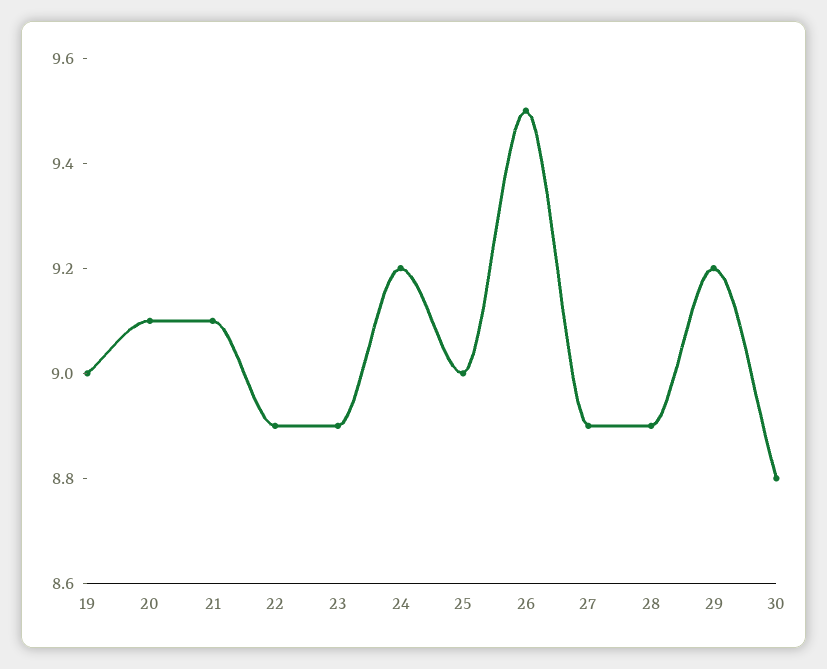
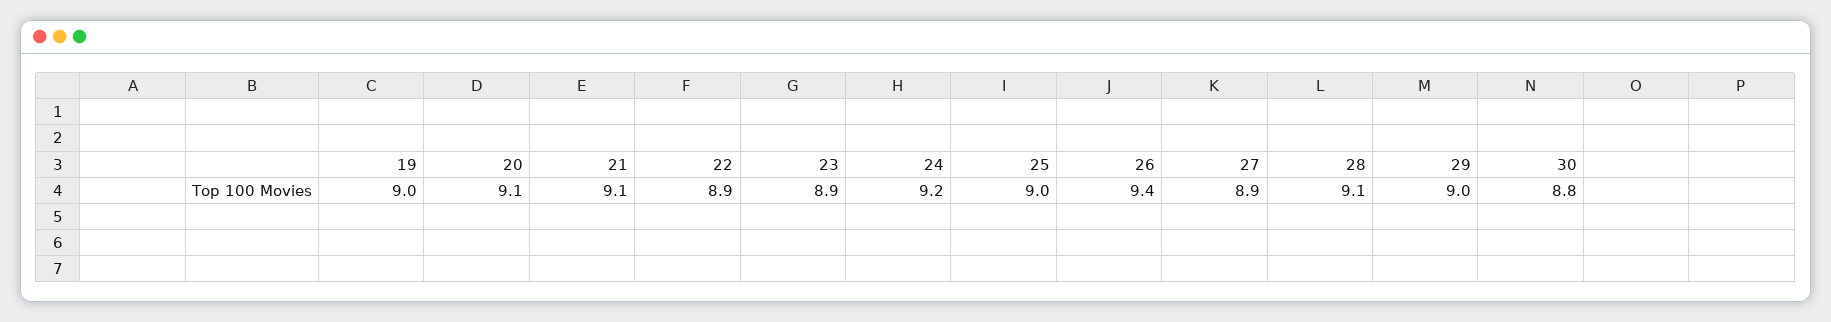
  {
    "19": 9,
    "20": 9.1,
    "21": 9.1,
    "22": 8.9,
    "23": 8.9,
    "24": 9.2,
    "25": 9,
-   "26": 9.5,
+   "26": 9.4,
    "27": 8.9,
-   "28": 8.9,
+   "28": 9.1,
-   "29": 9.2,
+   "29": 9,
    "30": 8.8
  }

